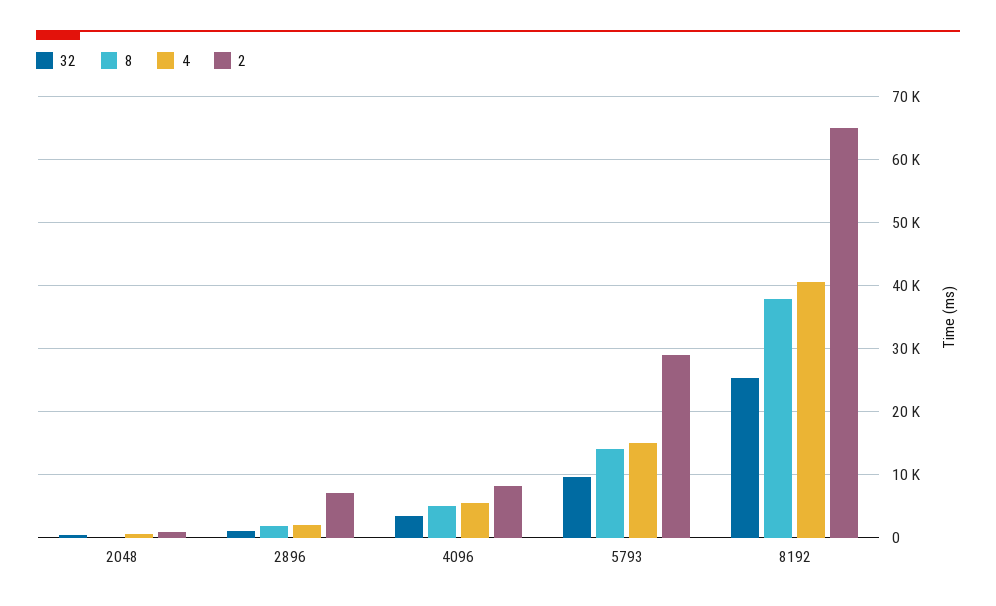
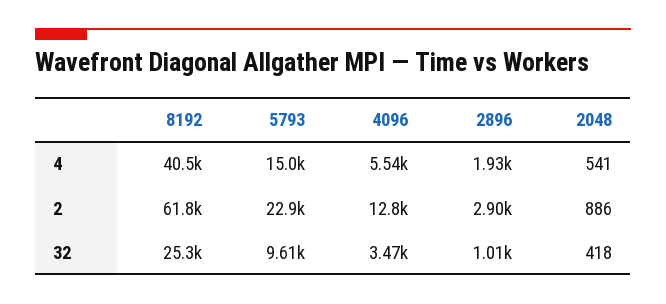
  {
    "32": {
      "2048": 418,
      "2896": 1010,
      "4096": 3470,
      "5793": 9610,
      "8192": 25300
    },
-   "8": {
-     "2048": 0,
-     "2896": 2000,
-     "4096": 5000,
-     "5793": 14000,
-     "8192": 38000
-   },
    "4": {
      "2048": 541,
      "2896": 1930,
      "4096": 5540,
      "5793": 15000,
      "8192": 40500
    },
    "2": {
      "2048": 886,
-     "2896": 7000,
+     "2896": 2900,
-     "4096": 8000,
+     "4096": 12800,
-     "5793": 29000,
+     "5793": 22900,
-     "8192": 65000
+     "8192": 61800
    }
  }

